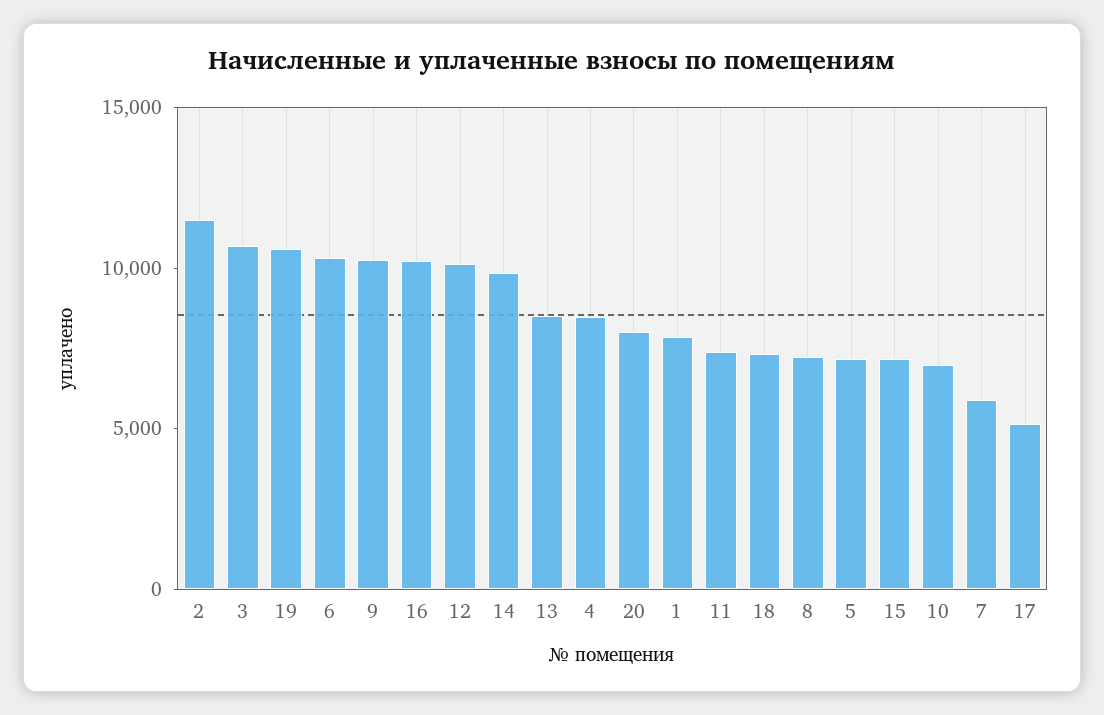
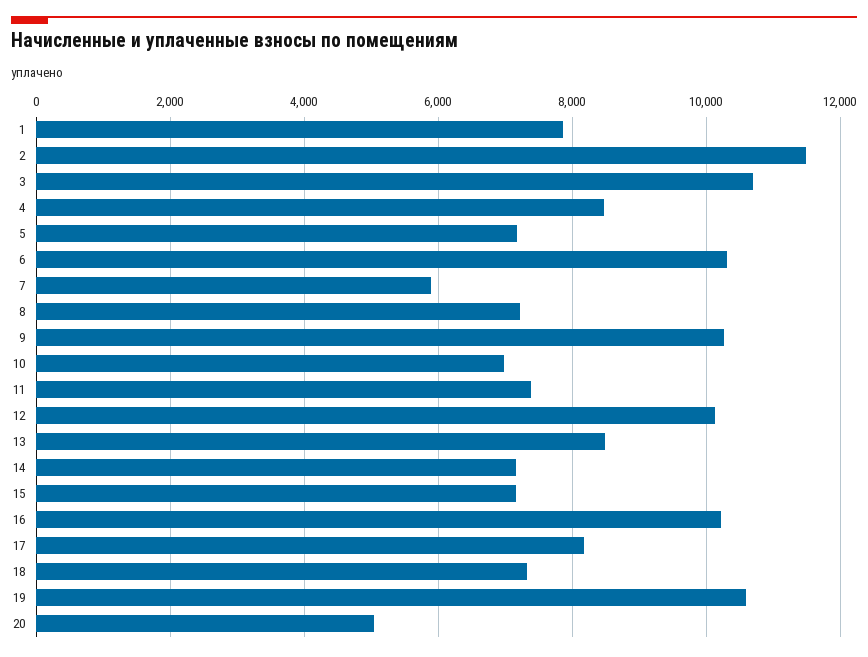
  {
    "2": 11400,
    "3": 10600,
    "19": 10600,
    "6": 10400,
    "9": 10200,
    "16": 10200,
    "12": 10200,
-   "14": 10000,
+   "14": 7200,
    "13": 8400,
    "4": 8400,
-   "20": 8000,
+   "20": 5000,
    "1": 7800,
    "11": 7400,
    "18": 7400,
    "8": 7200,
    "5": 7200,
    "15": 7200,
    "10": 7000,
    "7": 5800,
-   "17": 5000
+   "17": 8200
  }

